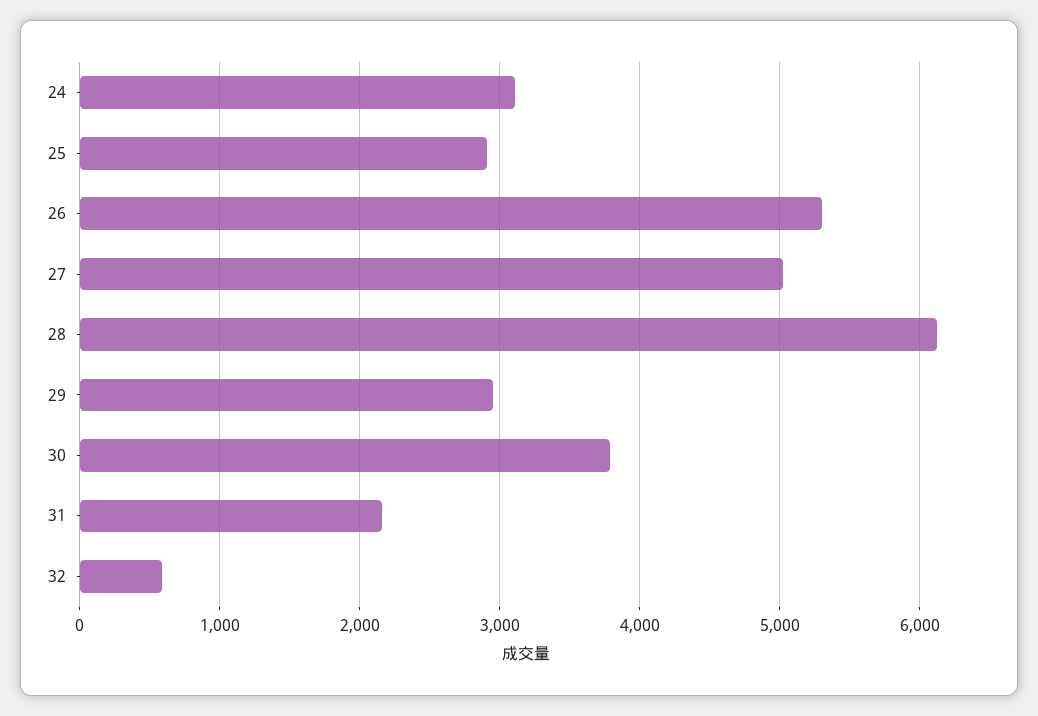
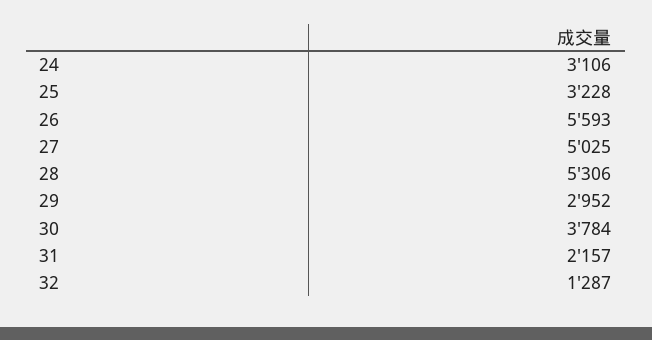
  {
    "24": 3106,
-   "25": 2900,
+   "25": 3228,
-   "26": 5300,
+   "26": 5593,
    "27": 5025,
-   "28": 6100,
+   "28": 5306,
    "29": 2952,
    "30": 3784,
    "31": 2157,
-   "32": 600
+   "32": 1287
  }

